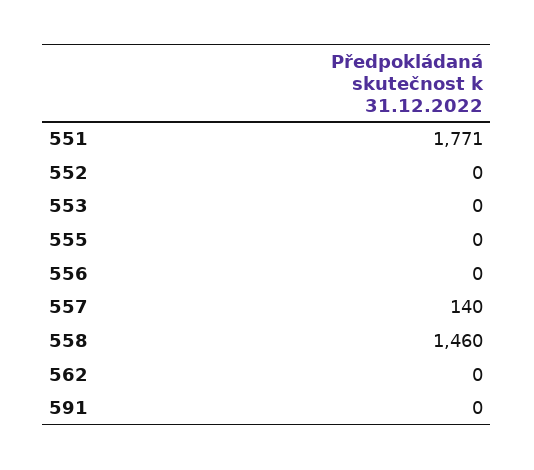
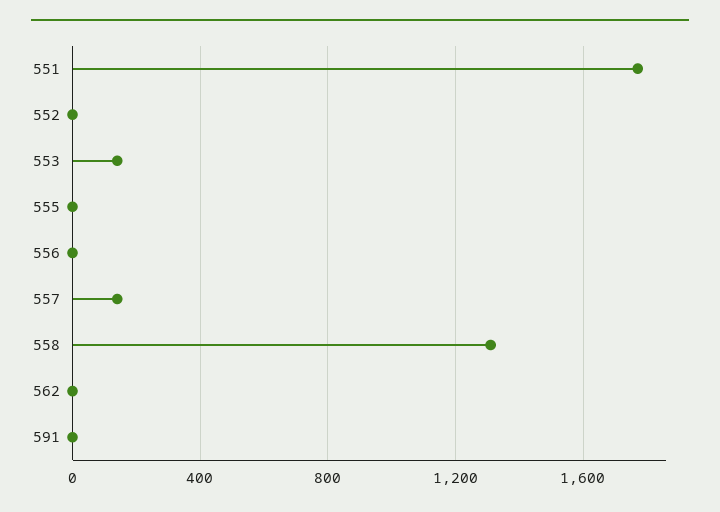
  {
    "551": 1771,
    "552": 0,
-   "553": 0,
+   "553": 150,
    "555": 0,
    "556": 0,
    "557": 140,
-   "558": 1460,
+   "558": 1300,
    "562": 0,
    "591": 0
  }

